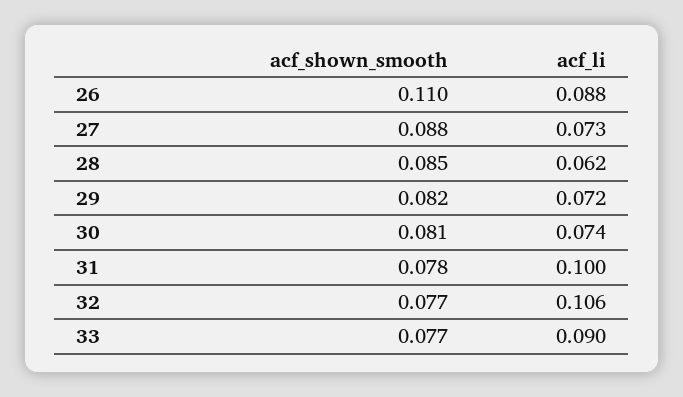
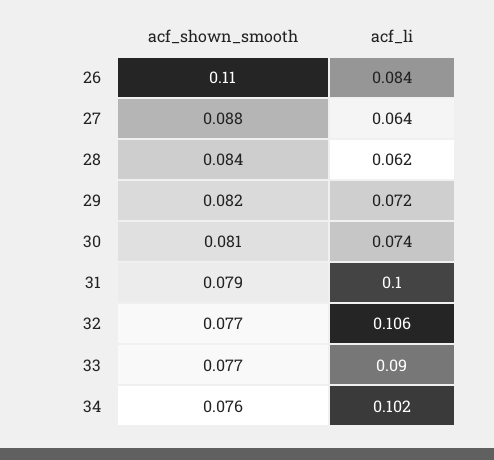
  {
    "acf_shown_smooth": {
      "26": 0.11,
      "27": 0.088,
-     "28": 0.085,
+     "28": 0.084,
      "29": 0.082,
      "30": 0.081,
-     "31": 0.078,
+     "31": 0.079,
      "32": 0.077,
-     "33": 0.077
+     "33": 0.077,
+     "34": 0.076
    },
    "acf_li": {
-     "26": 0.088,
+     "26": 0.084,
-     "27": 0.073,
+     "27": 0.064,
      "28": 0.062,
      "29": 0.072,
      "30": 0.074,
      "31": 0.1,
      "32": 0.106,
-     "33": 0.09
+     "33": 0.09,
+     "34": 0.102
    }
  }

